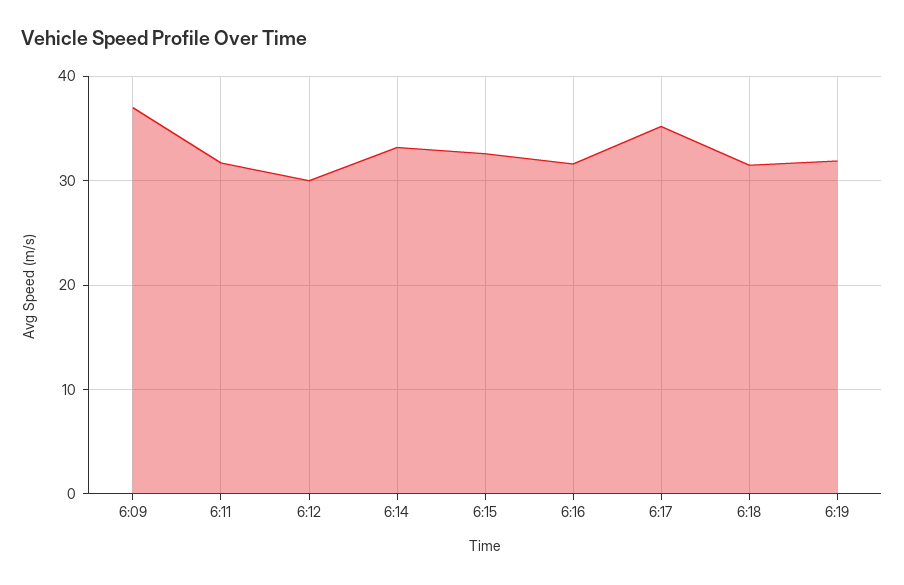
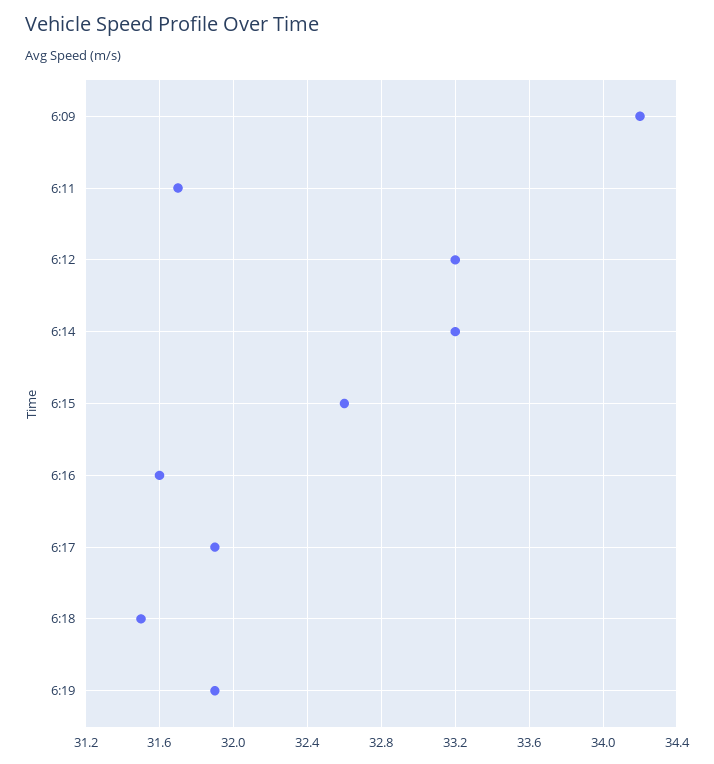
  {
-   "6:09": 37,
+   "6:09": 34.2,
    "6:11": 31.7,
-   "6:12": 30,
+   "6:12": 33.2,
    "6:14": 33.2,
    "6:15": 32.6,
    "6:16": 31.6,
-   "6:17": 35,
+   "6:17": 31.9,
    "6:18": 31.5,
    "6:19": 31.9
  }

